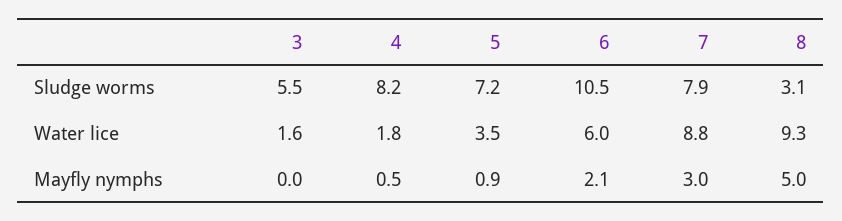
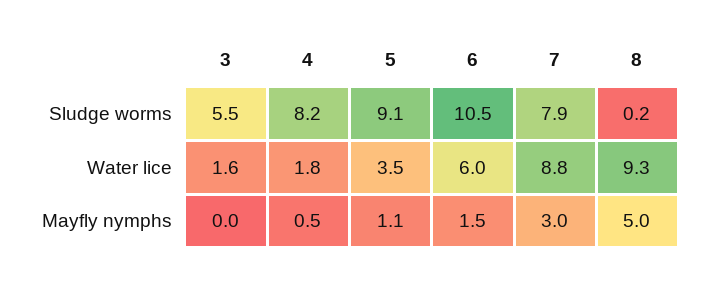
  {
    "3": {
      "Sludge worms": 5.5,
      "Water lice": 1.6,
      "Mayfly nymphs": 0
    },
    "4": {
      "Sludge worms": 8.2,
      "Water lice": 1.8,
      "Mayfly nymphs": 0.5
    },
    "5": {
-     "Sludge worms": 7.2,
+     "Sludge worms": 9.1,
      "Water lice": 3.5,
-     "Mayfly nymphs": 0.9
+     "Mayfly nymphs": 1.1
    },
    "6": {
      "Sludge worms": 10.5,
      "Water lice": 6,
-     "Mayfly nymphs": 2.1
+     "Mayfly nymphs": 1.5
    },
    "7": {
      "Sludge worms": 7.9,
      "Water lice": 8.8,
      "Mayfly nymphs": 3
    },
    "8": {
-     "Sludge worms": 3.1,
+     "Sludge worms": 0.2,
      "Water lice": 9.3,
      "Mayfly nymphs": 5
    }
  }

